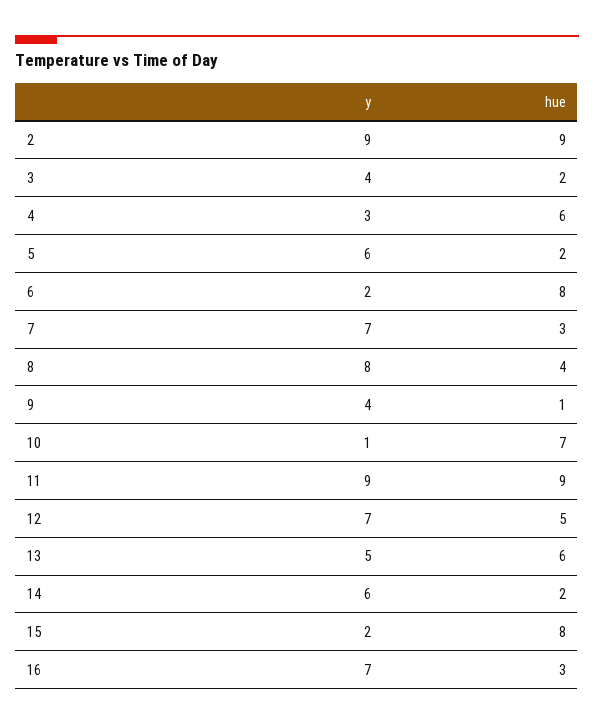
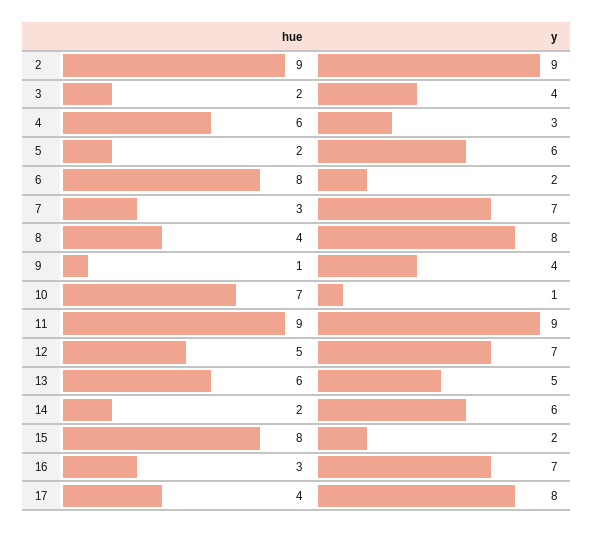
  {
    "y": {
      "2": 9,
      "3": 4,
      "4": 3,
      "5": 6,
      "6": 2,
      "7": 7,
      "8": 8,
      "9": 4,
      "10": 1,
      "11": 9,
      "12": 7,
      "13": 5,
      "14": 6,
      "15": 2,
-     "16": 7
+     "16": 7,
+     "17": 8
    },
    "hue": {
      "2": 9,
      "3": 2,
      "4": 6,
      "5": 2,
      "6": 8,
      "7": 3,
      "8": 4,
      "9": 1,
      "10": 7,
      "11": 9,
      "12": 5,
      "13": 6,
      "14": 2,
      "15": 8,
-     "16": 3
+     "16": 3,
+     "17": 4
    }
  }

